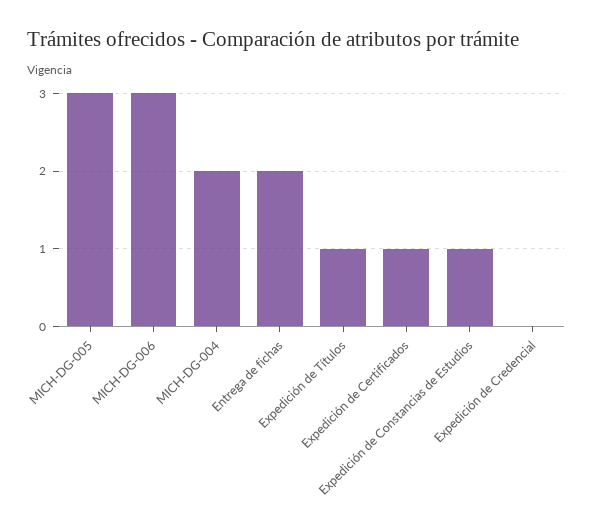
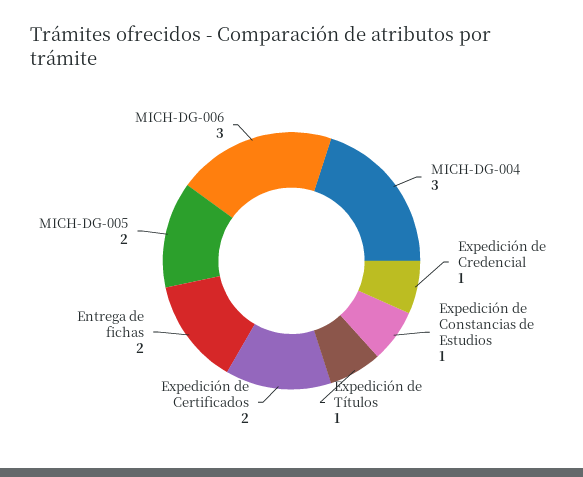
  {
-   "MICH-DG-005": 3,
+   "MICH-DG-005": 2,
    "MICH-DG-006": 3,
-   "MICH-DG-004": 2,
+   "MICH-DG-004": 3,
    "Entrega de fichas": 2,
    "Expedición de Títulos": 1,
-   "Expedición de Certificados": 1,
+   "Expedición de Certificados": 2,
    "Expedición de Constancias de Estudios": 1,
-   "Expedición de Credencial": 0
+   "Expedición de Credencial": 1
  }

